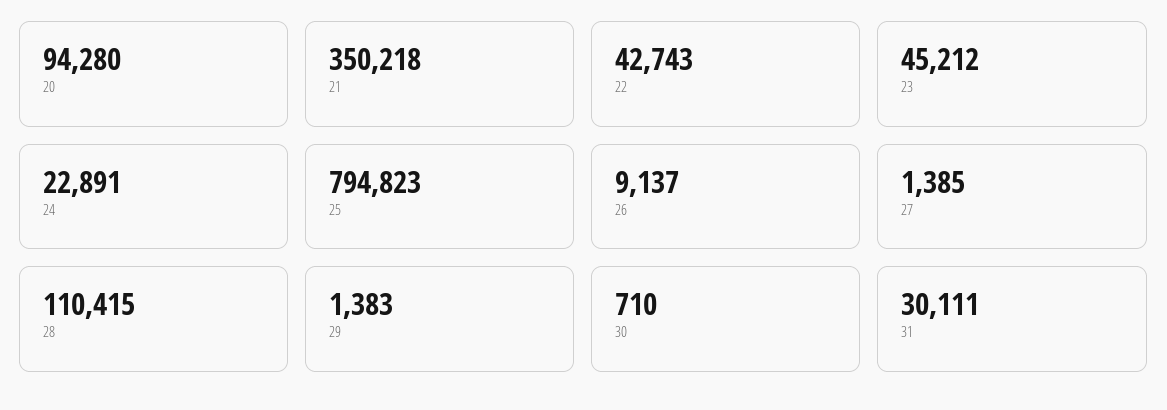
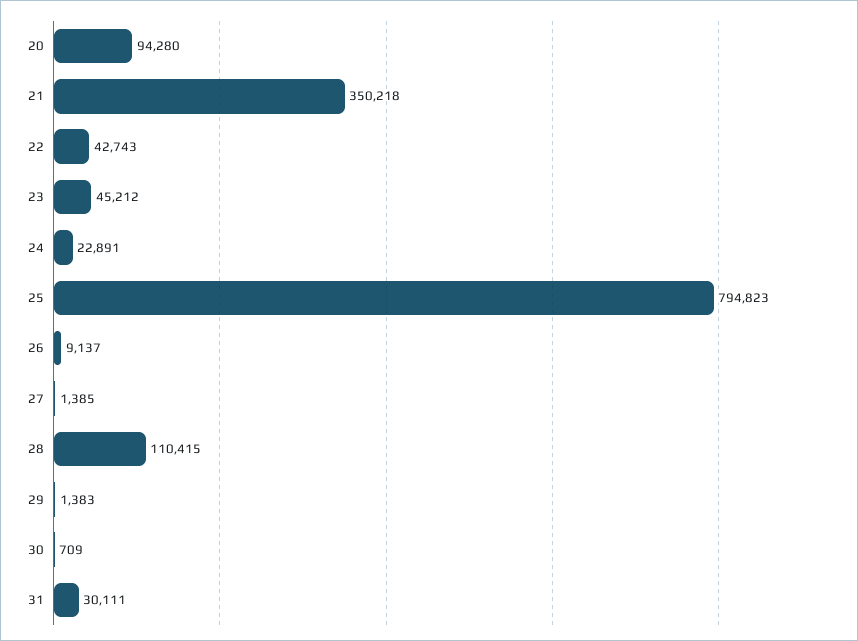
  {
    "20": 94280,
    "21": 350218,
    "22": 42743,
    "23": 45212,
    "24": 22891,
    "25": 794823,
    "26": 9137,
    "27": 1385,
    "28": 110415,
    "29": 1383,
-   "30": 710,
+   "30": 709,
    "31": 30111
  }

